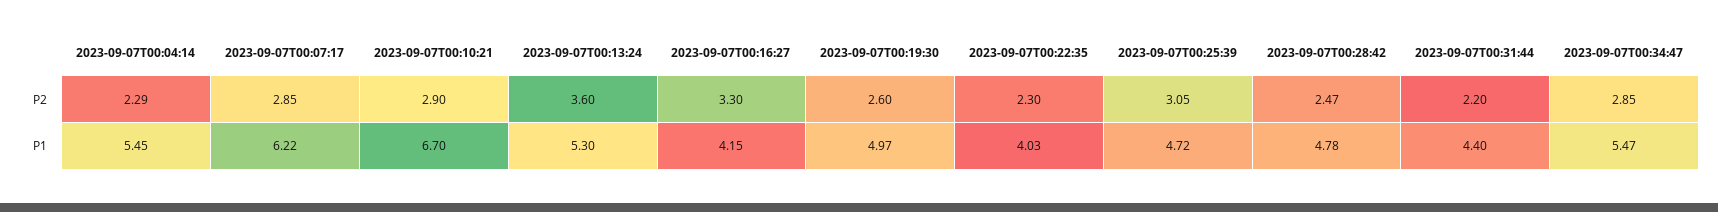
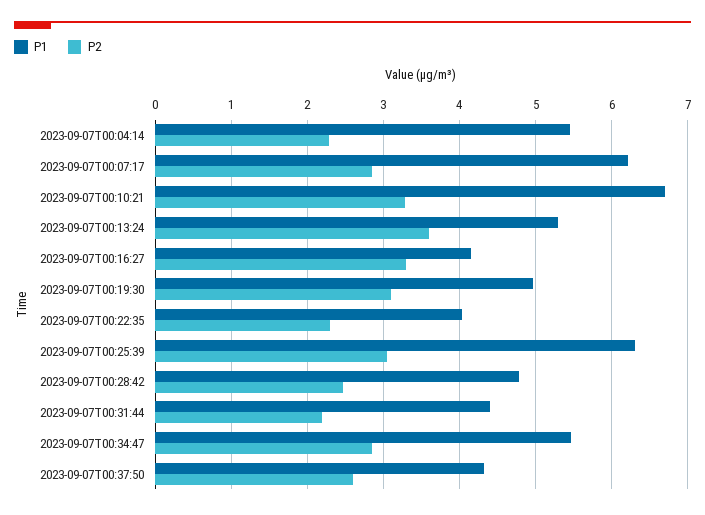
  {
    "P2": {
      "2023-09-07T00:04:14": 2.29,
      "2023-09-07T00:07:17": 2.85,
-     "2023-09-07T00:10:21": 2.9,
+     "2023-09-07T00:10:21": 3.3,
      "2023-09-07T00:13:24": 3.6,
      "2023-09-07T00:16:27": 3.3,
-     "2023-09-07T00:19:30": 2.6,
+     "2023-09-07T00:19:30": 3.1,
      "2023-09-07T00:22:35": 2.3,
      "2023-09-07T00:25:39": 3.05,
      "2023-09-07T00:28:42": 2.47,
      "2023-09-07T00:31:44": 2.2,
-     "2023-09-07T00:34:47": 2.85
+     "2023-09-07T00:34:47": 2.85,
+     "2023-09-07T00:37:50": 2.6
    },
    "P1": {
      "2023-09-07T00:04:14": 5.45,
      "2023-09-07T00:07:17": 6.22,
      "2023-09-07T00:10:21": 6.7,
      "2023-09-07T00:13:24": 5.3,
      "2023-09-07T00:16:27": 4.15,
      "2023-09-07T00:19:30": 4.97,
      "2023-09-07T00:22:35": 4.03,
-     "2023-09-07T00:25:39": 4.72,
+     "2023-09-07T00:25:39": 6.3,
      "2023-09-07T00:28:42": 4.78,
      "2023-09-07T00:31:44": 4.4,
-     "2023-09-07T00:34:47": 5.47
+     "2023-09-07T00:34:47": 5.47,
+     "2023-09-07T00:37:50": 4.3
    }
  }

